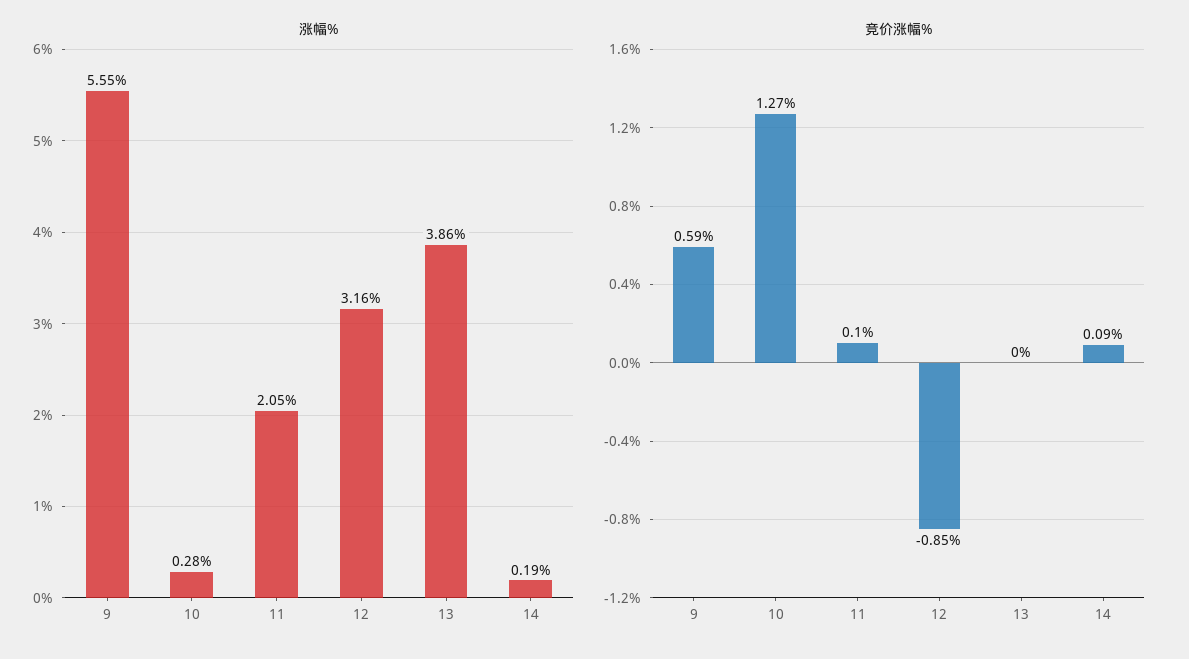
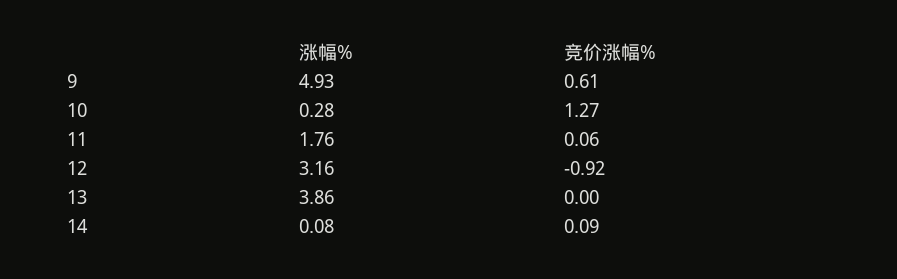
  {
    "涨幅%": {
-     "9": 5.55,
+     "9": 4.93,
      "10": 0.28,
-     "11": 2.05,
+     "11": 1.76,
      "12": 3.16,
      "13": 3.86,
-     "14": 0.19
+     "14": 0.08
    },
    "竞价涨幅%": {
-     "9": 0.59,
+     "9": 0.61,
      "10": 1.27,
-     "11": 0.1,
+     "11": 0.06,
-     "12": -0.85,
+     "12": -0.92,
      "13": 0,
      "14": 0.09
    }
  }

